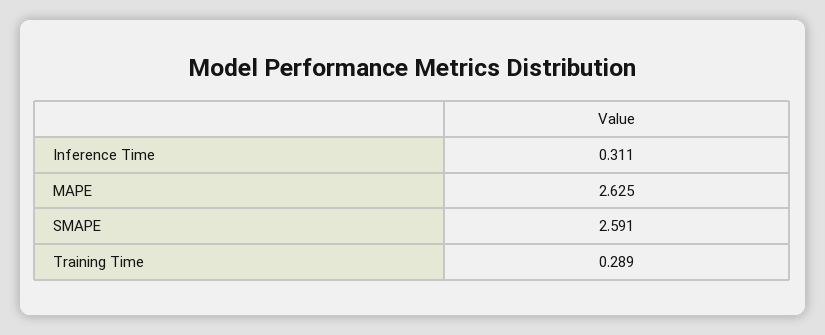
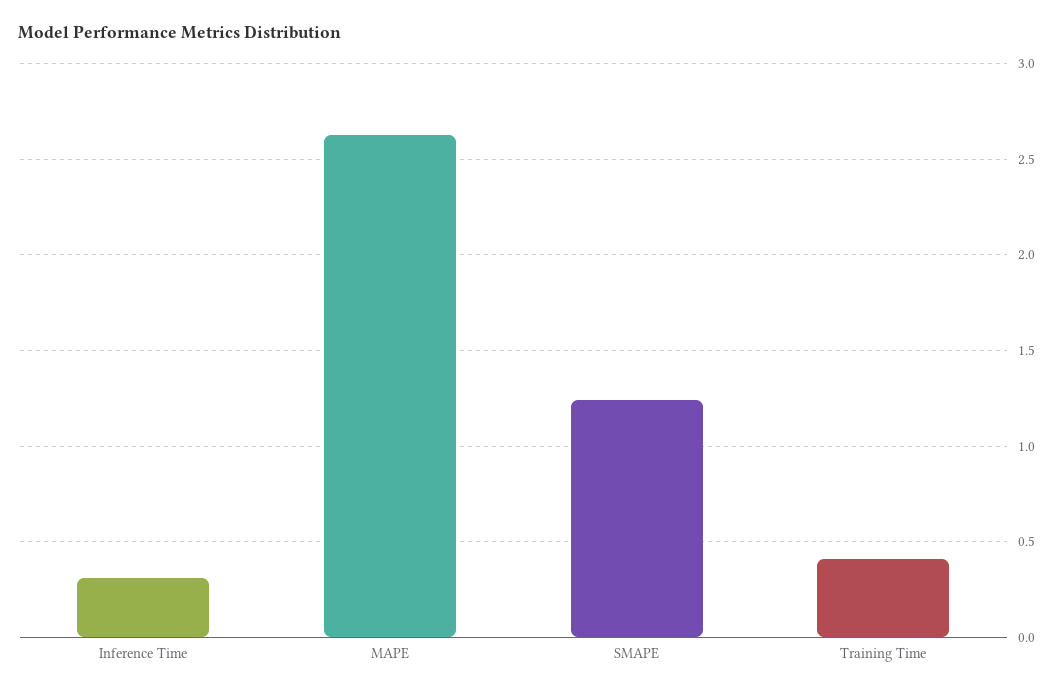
  {
    "Inference Time": 0.311,
    "MAPE": 2.625,
-   "SMAPE": 2.591,
+   "SMAPE": 1.25,
-   "Training Time": 0.289
+   "Training Time": 0.4
  }

